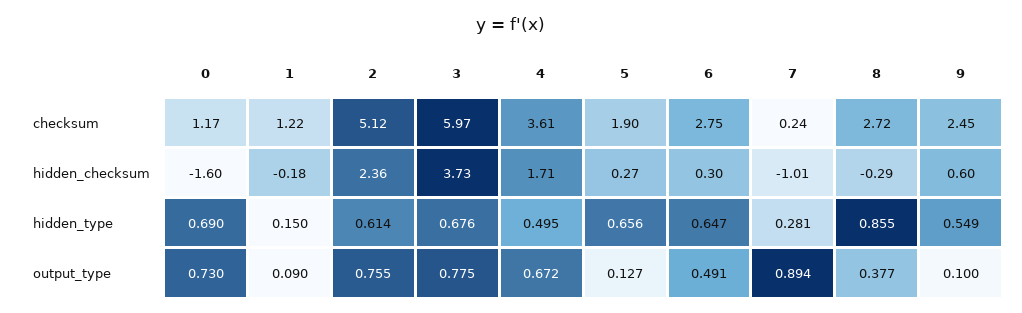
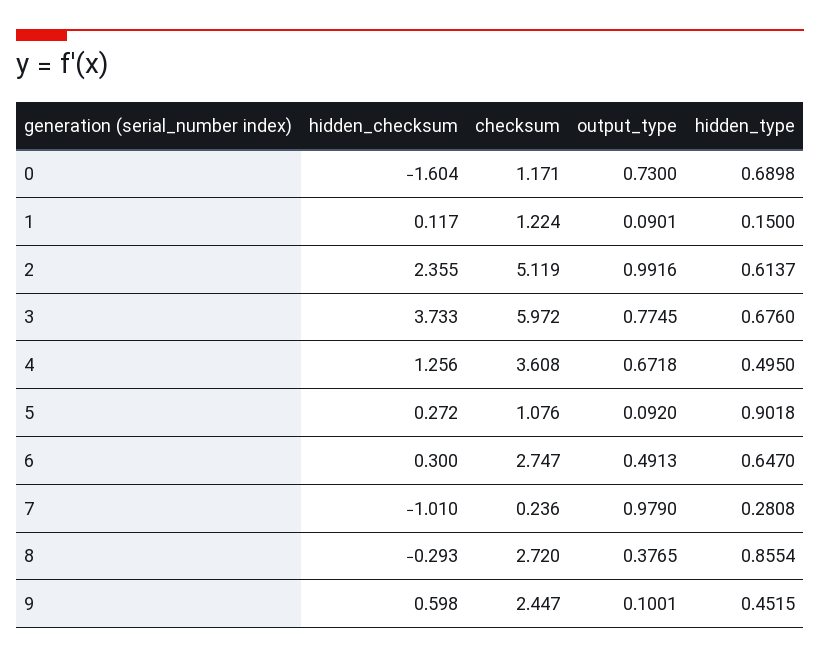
  {
    "0": {
      "checksum": 1.171,
      "hidden_checksum": -1.604,
      "hidden_type": 0.6898,
      "output_type": 0.73
    },
    "1": {
      "checksum": 1.224,
-     "hidden_checksum": -0.18,
+     "hidden_checksum": 0.117,
      "hidden_type": 0.15,
      "output_type": 0.0901
    },
    "2": {
      "checksum": 5.119,
      "hidden_checksum": 2.355,
      "hidden_type": 0.6137,
-     "output_type": 0.755
+     "output_type": 0.9916
    },
    "3": {
      "checksum": 5.972,
      "hidden_checksum": 3.733,
      "hidden_type": 0.676,
      "output_type": 0.7745
    },
    "4": {
      "checksum": 3.608,
-     "hidden_checksum": 1.71,
+     "hidden_checksum": 1.256,
      "hidden_type": 0.495,
      "output_type": 0.6718
    },
    "5": {
-     "checksum": 1.9,
+     "checksum": 1.076,
      "hidden_checksum": 0.272,
-     "hidden_type": 0.656,
+     "hidden_type": 0.9018,
-     "output_type": 0.127
+     "output_type": 0.092
    },
    "6": {
      "checksum": 2.747,
      "hidden_checksum": 0.3,
      "hidden_type": 0.647,
      "output_type": 0.4913
    },
    "7": {
      "checksum": 0.236,
      "hidden_checksum": -1.01,
      "hidden_type": 0.2808,
-     "output_type": 0.894
+     "output_type": 0.979
    },
    "8": {
      "checksum": 2.72,
      "hidden_checksum": -0.293,
      "hidden_type": 0.8554,
      "output_type": 0.3765
    },
    "9": {
      "checksum": 2.447,
      "hidden_checksum": 0.598,
-     "hidden_type": 0.549,
+     "hidden_type": 0.4515,
      "output_type": 0.1001
    }
  }

